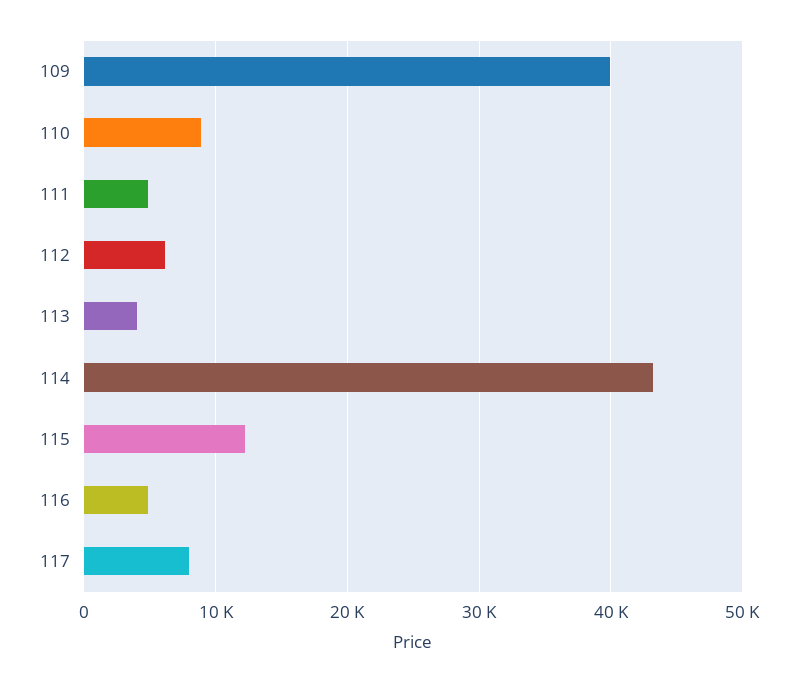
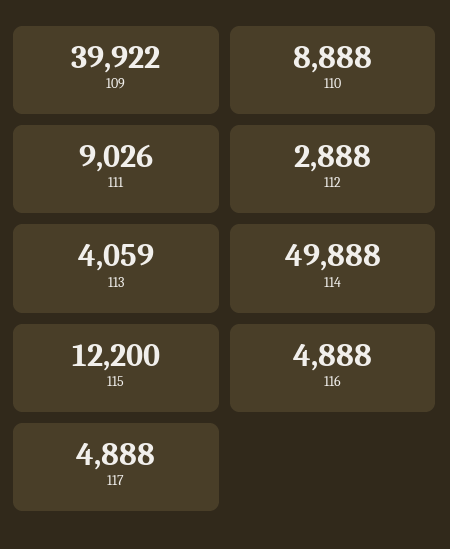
  {
    "109": 39922,
    "110": 8888,
-   "111": 5000,
+   "111": 9026,
-   "112": 6000,
+   "112": 2888,
    "113": 4059,
-   "114": 43000,
+   "114": 49888,
    "115": 12200,
    "116": 4888,
-   "117": 8000
+   "117": 4888
  }

